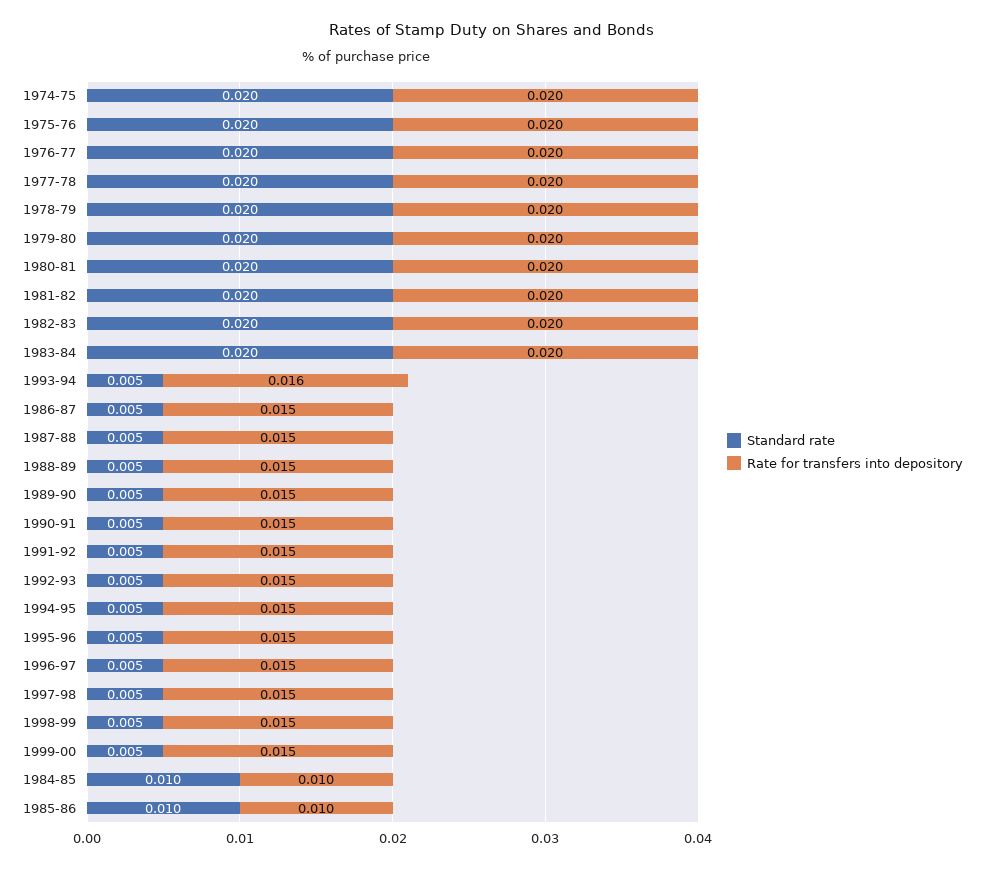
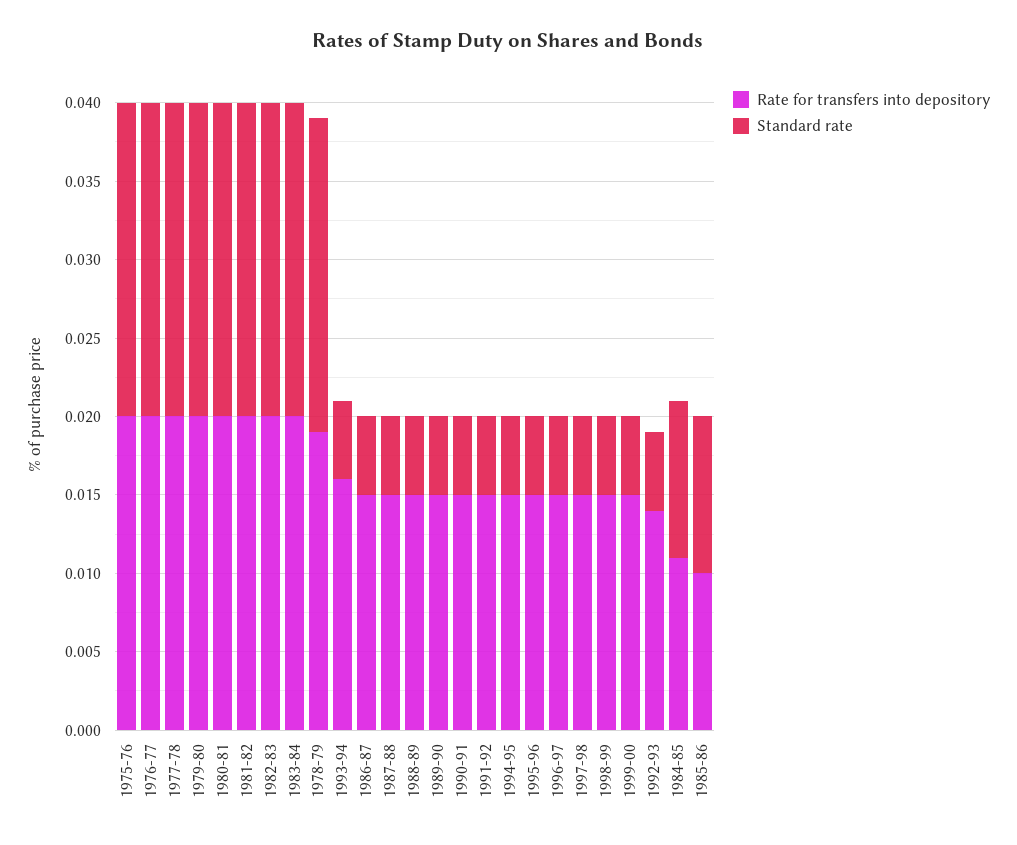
  {
    "Standard rate": {
-     "1974-75": 0.02,
      "1975-76": 0.02,
      "1976-77": 0.02,
      "1977-78": 0.02,
      "1978-79": 0.02,
      "1979-80": 0.02,
      "1980-81": 0.02,
      "1981-82": 0.02,
      "1982-83": 0.02,
      "1983-84": 0.02,
      "1993-94": 0.005,
      "1986-87": 0.005,
      "1987-88": 0.005,
      "1988-89": 0.005,
      "1989-90": 0.005,
      "1990-91": 0.005,
      "1991-92": 0.005,
      "1992-93": 0.005,
      "1994-95": 0.005,
      "1995-96": 0.005,
      "1996-97": 0.005,
      "1997-98": 0.005,
      "1998-99": 0.005,
      "1999-00": 0.005,
      "1984-85": 0.01,
      "1985-86": 0.01
    },
    "Rate for transfers into depository": {
-     "1974-75": 0.02,
      "1975-76": 0.02,
      "1976-77": 0.02,
      "1977-78": 0.02,
-     "1978-79": 0.02,
+     "1978-79": 0.019,
      "1979-80": 0.02,
      "1980-81": 0.02,
      "1981-82": 0.02,
      "1982-83": 0.02,
      "1983-84": 0.02,
      "1993-94": 0.016,
      "1986-87": 0.015,
      "1987-88": 0.015,
      "1988-89": 0.015,
      "1989-90": 0.015,
      "1990-91": 0.015,
      "1991-92": 0.015,
-     "1992-93": 0.015,
+     "1992-93": 0.014,
      "1994-95": 0.015,
      "1995-96": 0.015,
      "1996-97": 0.015,
      "1997-98": 0.015,
      "1998-99": 0.015,
      "1999-00": 0.015,
-     "1984-85": 0.01,
+     "1984-85": 0.011,
      "1985-86": 0.01
    }
  }

